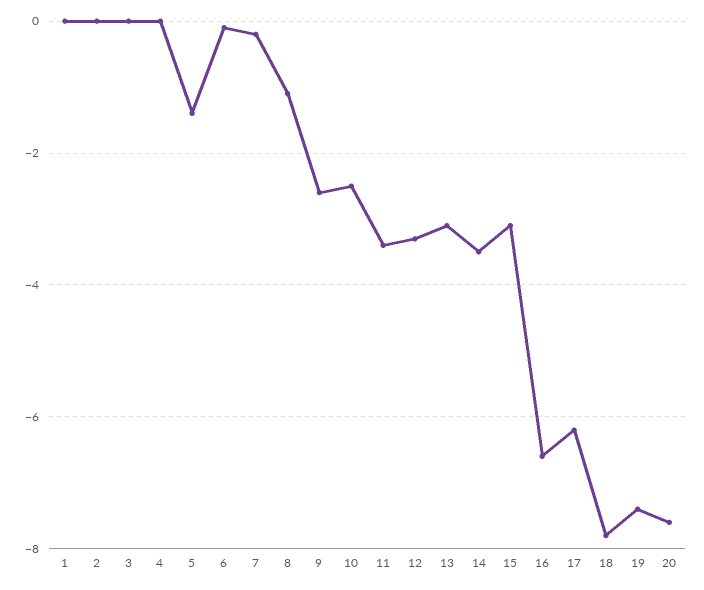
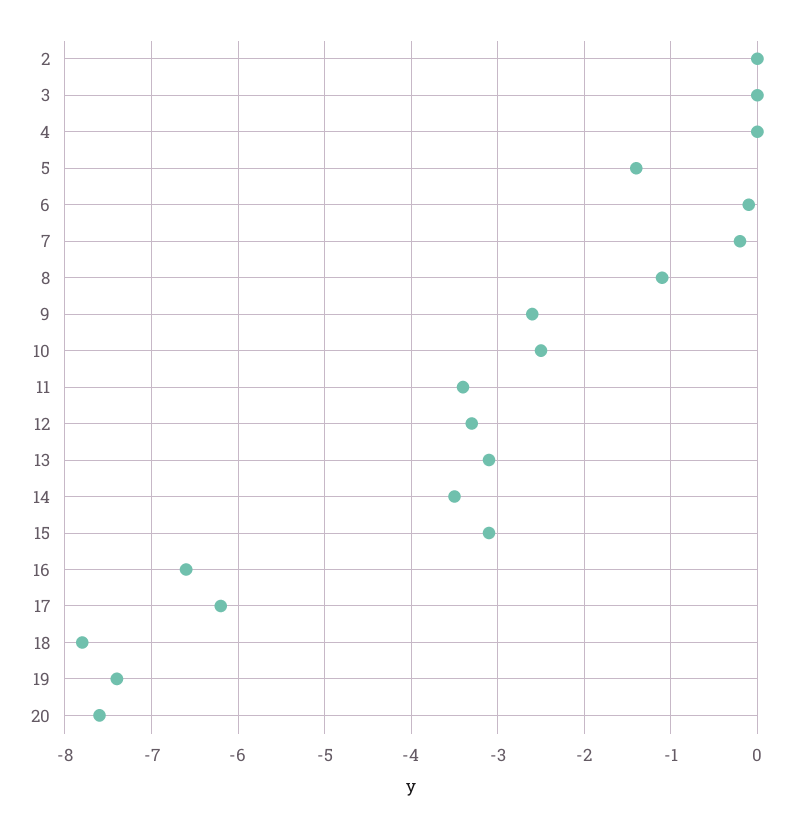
  {
-   "1": 0,
    "2": 0,
    "3": 0,
    "4": 0,
    "5": -1.4,
    "6": -0.1,
    "7": -0.2,
    "8": -1.1,
    "9": -2.6,
    "10": -2.5,
    "11": -3.4,
    "12": -3.3,
    "13": -3.1,
    "14": -3.5,
    "15": -3.1,
    "16": -6.6,
    "17": -6.2,
    "18": -7.8,
    "19": -7.4,
    "20": -7.6
  }

